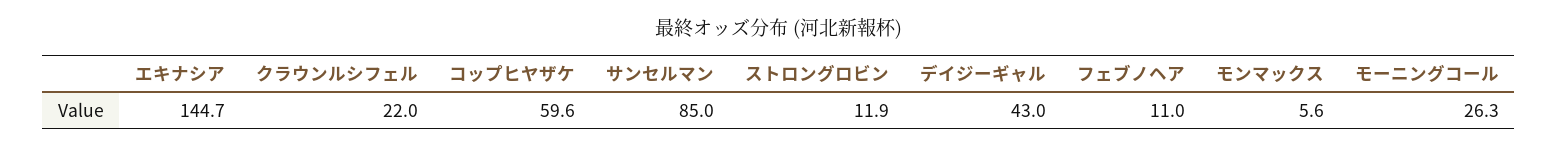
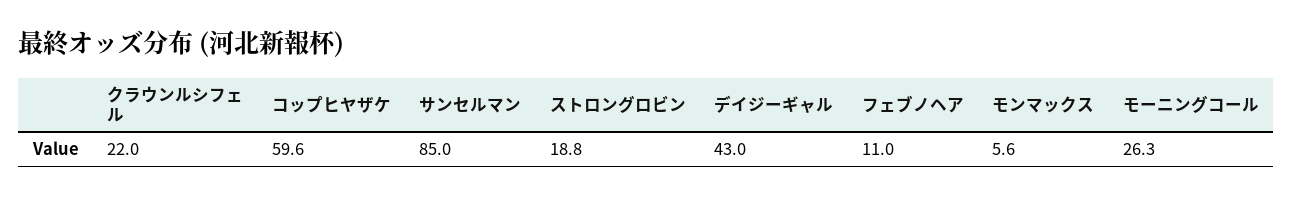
  {
-   "エキナシア": 144.7,
    "クラウンルシフェル": 22,
    "コップヒヤザケ": 59.6,
    "サンセルマン": 85,
-   "ストロングロビン": 11.9,
+   "ストロングロビン": 18.8,
    "デイジーギャル": 43,
    "フェブノヘア": 11,
    "モンマックス": 5.6,
    "モーニングコール": 26.3
  }

